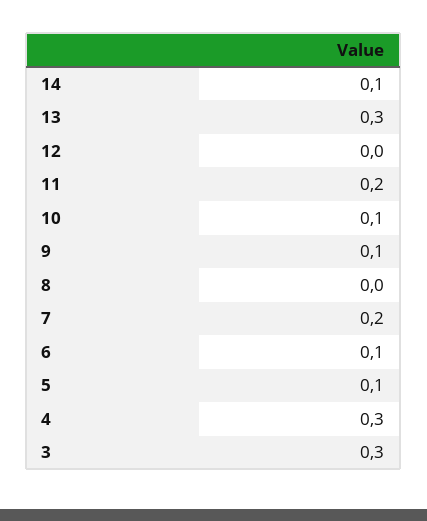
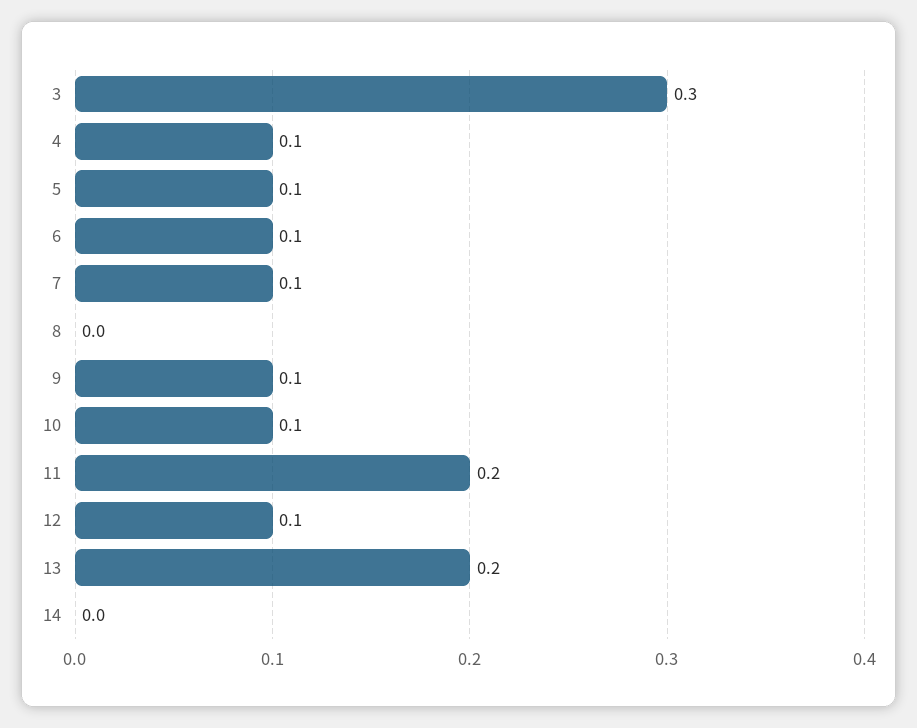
  {
-   "14": 0.1,
+   "14": 0,
-   "13": 0.3,
+   "13": 0.2,
-   "12": 0,
+   "12": 0.1,
    "11": 0.2,
    "10": 0.1,
    "9": 0.1,
    "8": 0,
-   "7": 0.2,
+   "7": 0.1,
    "6": 0.1,
    "5": 0.1,
-   "4": 0.3,
+   "4": 0.1,
    "3": 0.3
  }

